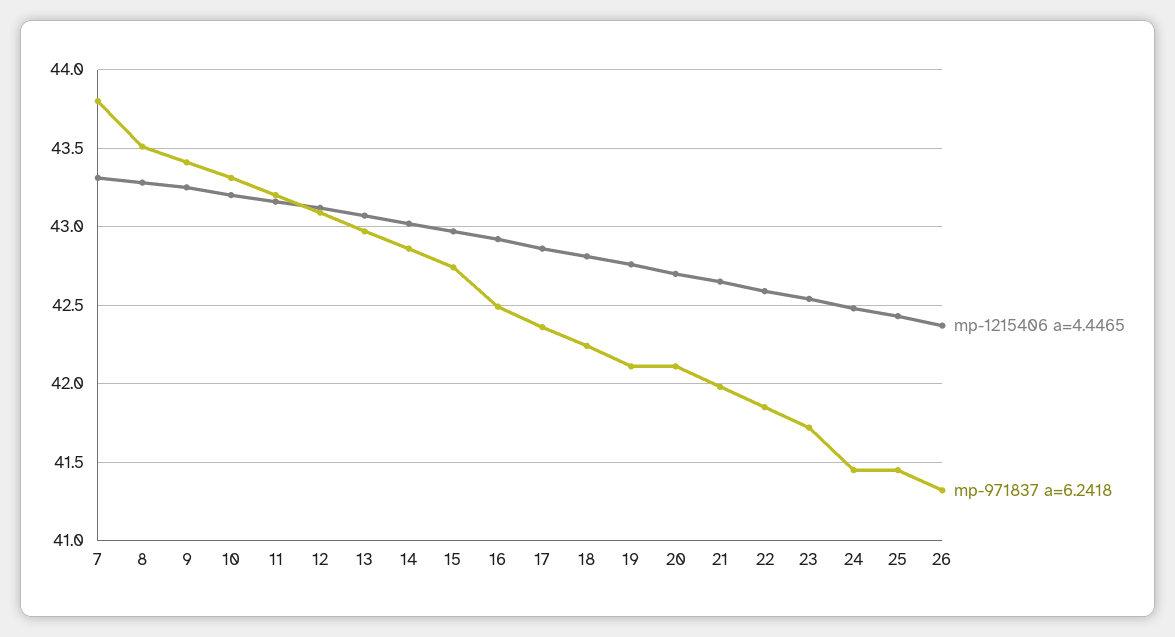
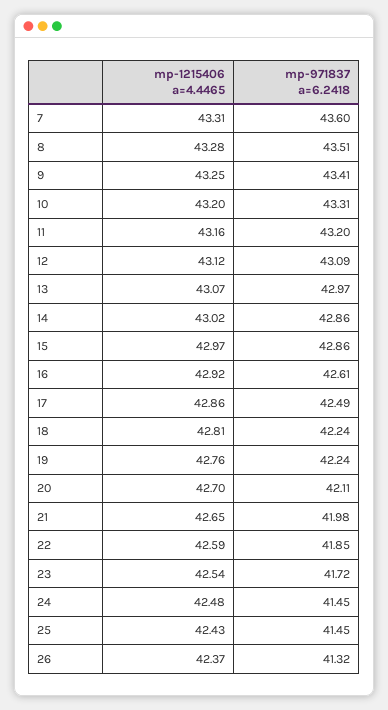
  {
    "mp-1215406 a=4.4465": {
      "7": 43.31,
      "8": 43.28,
      "9": 43.25,
      "10": 43.2,
      "11": 43.16,
      "12": 43.12,
      "13": 43.07,
      "14": 43.02,
      "15": 42.97,
      "16": 42.92,
      "17": 42.86,
      "18": 42.81,
      "19": 42.76,
      "20": 42.7,
      "21": 42.65,
      "22": 42.59,
      "23": 42.54,
      "24": 42.48,
      "25": 42.43,
      "26": 42.37
    },
    "mp-971837 a=6.2418": {
-     "7": 43.8,
+     "7": 43.6,
      "8": 43.51,
      "9": 43.41,
      "10": 43.31,
      "11": 43.2,
      "12": 43.09,
      "13": 42.97,
      "14": 42.86,
-     "15": 42.75,
+     "15": 42.86,
-     "16": 42.5,
+     "16": 42.61,
-     "17": 42.35,
+     "17": 42.49,
      "18": 42.24,
-     "19": 42.1,
+     "19": 42.24,
      "20": 42.11,
      "21": 41.98,
      "22": 41.85,
      "23": 41.72,
      "24": 41.45,
      "25": 41.45,
      "26": 41.32
    }
  }

